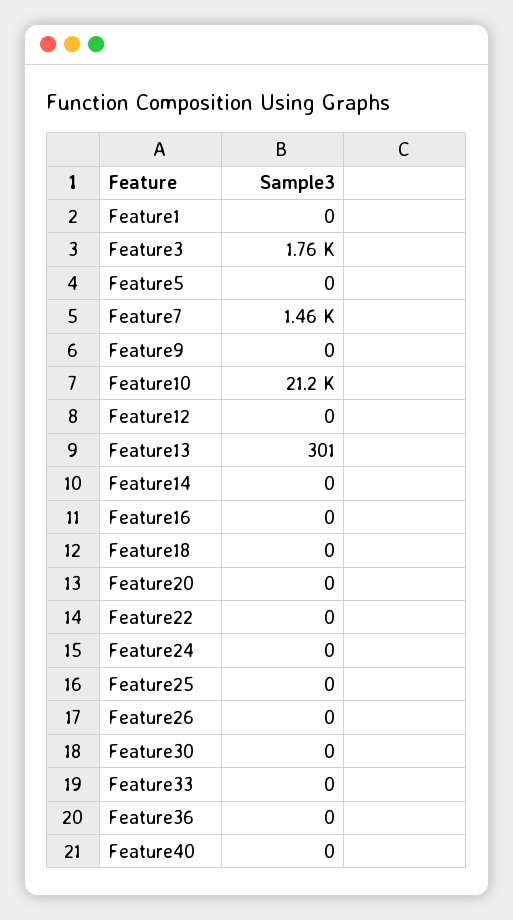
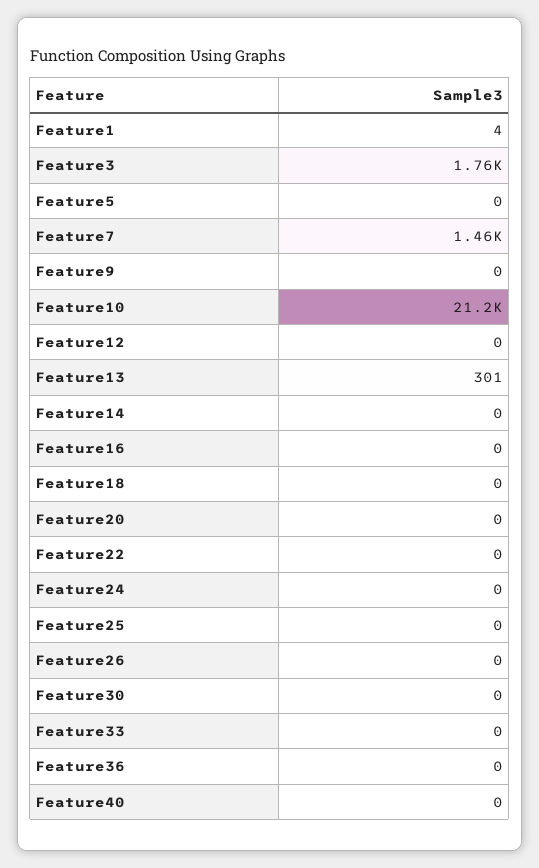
  {
-   "Feature1": 0,
+   "Feature1": 4,
    "Feature3": 1760,
    "Feature5": 0,
    "Feature7": 1460,
    "Feature9": 0,
    "Feature10": 21200,
    "Feature12": 0,
    "Feature13": 301,
    "Feature14": 0,
    "Feature16": 0,
    "Feature18": 0,
    "Feature20": 0,
    "Feature22": 0,
    "Feature24": 0,
    "Feature25": 0,
    "Feature26": 0,
    "Feature30": 0,
    "Feature33": 0,
    "Feature36": 0,
    "Feature40": 0
  }

